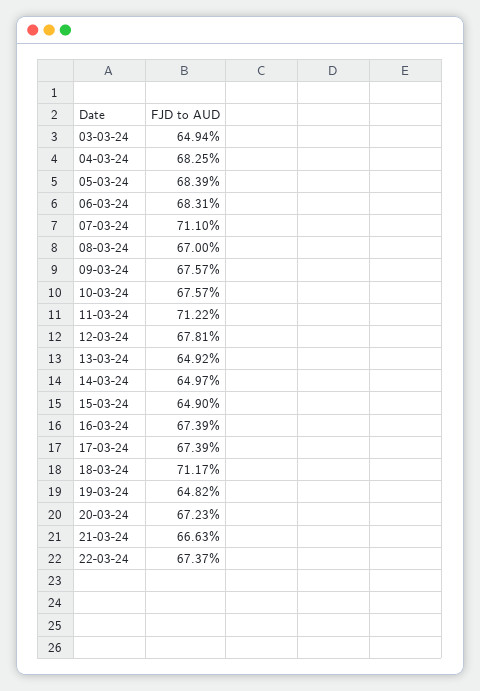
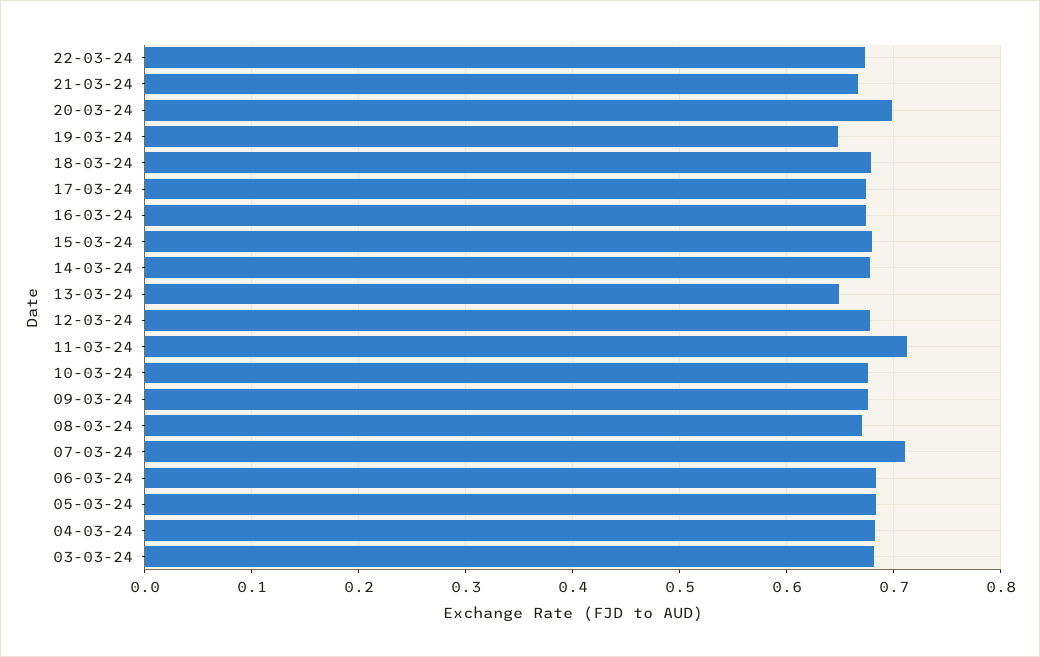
  {
-   "03-03-24": 0.6494,
+   "03-03-24": 0.68,
    "04-03-24": 0.6825,
    "05-03-24": 0.6839,
    "06-03-24": 0.6831,
    "07-03-24": 0.711,
    "08-03-24": 0.67,
    "09-03-24": 0.6757,
    "10-03-24": 0.6757,
    "11-03-24": 0.7122,
    "12-03-24": 0.6781,
    "13-03-24": 0.6492,
-   "14-03-24": 0.6497,
+   "14-03-24": 0.68,
-   "15-03-24": 0.649,
+   "15-03-24": 0.68,
    "16-03-24": 0.6739,
    "17-03-24": 0.6739,
-   "18-03-24": 0.7117,
+   "18-03-24": 0.68,
    "19-03-24": 0.6482,
-   "20-03-24": 0.6723,
+   "20-03-24": 0.7,
    "21-03-24": 0.6663,
    "22-03-24": 0.6737
  }

